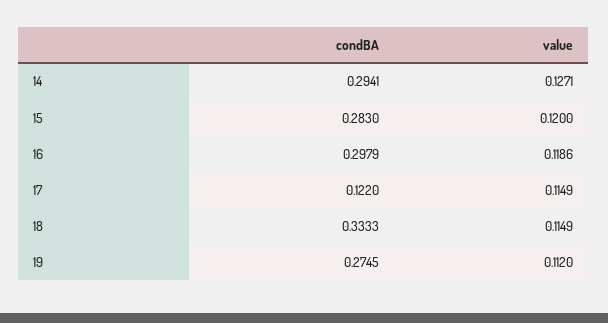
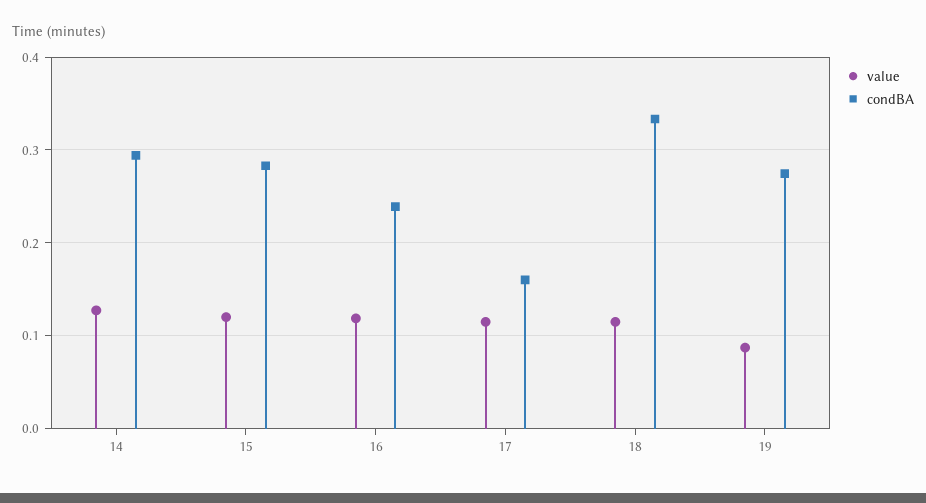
  {
    "condBA": {
      "14": 0.2941,
      "15": 0.283,
-     "16": 0.2979,
+     "16": 0.24,
-     "17": 0.122,
+     "17": 0.16,
      "18": 0.3333,
      "19": 0.2745
    },
    "value": {
      "14": 0.1271,
      "15": 0.12,
      "16": 0.1186,
      "17": 0.1149,
      "18": 0.1149,
-     "19": 0.112
+     "19": 0.09
    }
  }

